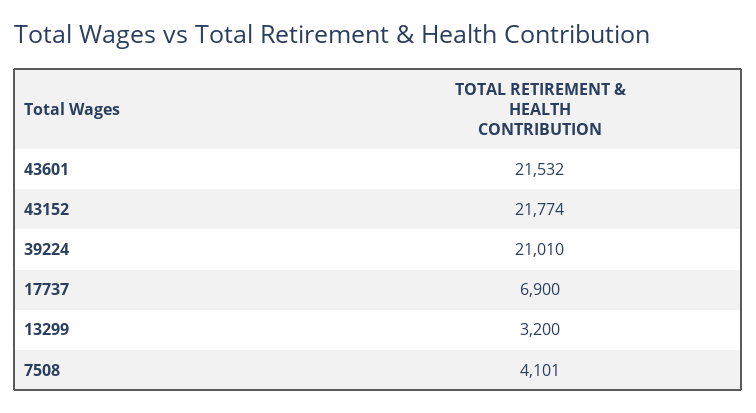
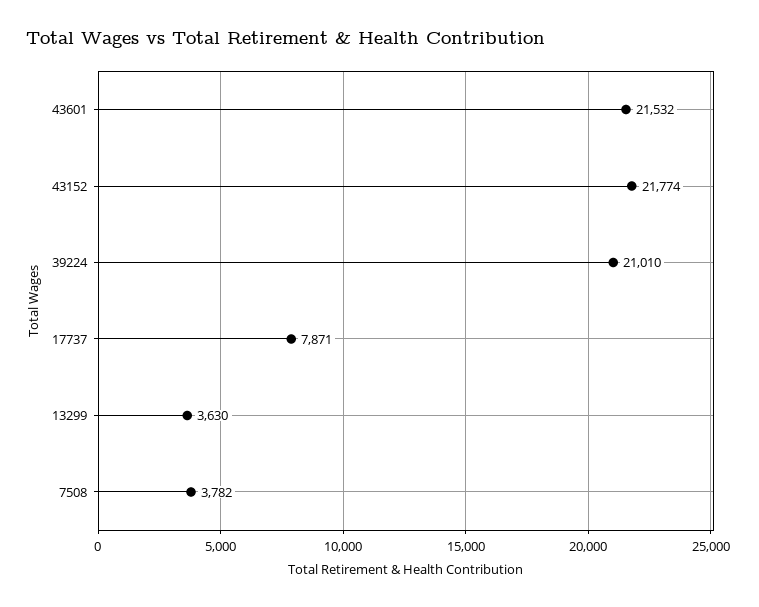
  {
    "43601": 21532,
    "43152": 21774,
    "39224": 21010,
-   "17737": 6900,
+   "17737": 7871,
-   "13299": 3200,
+   "13299": 3630,
-   "7508": 4101
+   "7508": 3782
  }

